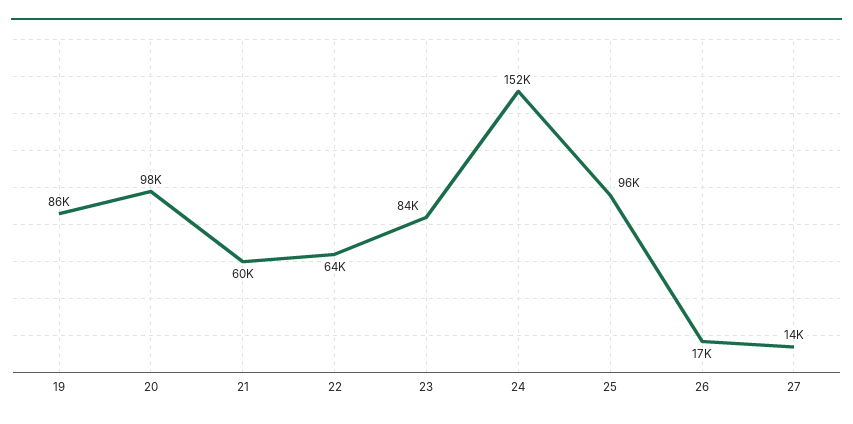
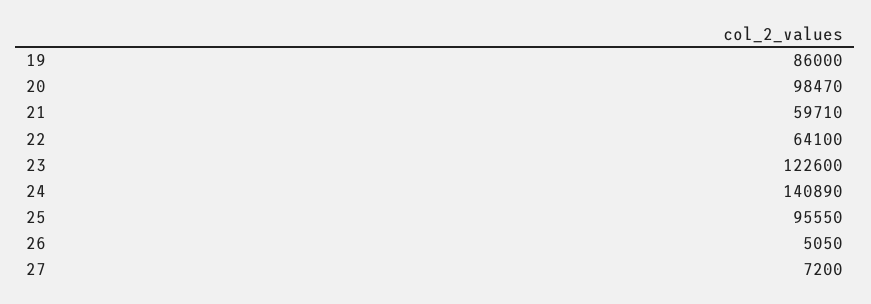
  {
    "19": 86000,
    "20": 98470,
    "21": 59710,
    "22": 64100,
-   "23": 84000,
+   "23": 122600,
-   "24": 152000,
+   "24": 140890,
    "25": 95550,
-   "26": 17000,
+   "26": 5050,
-   "27": 14000
+   "27": 7200
  }

